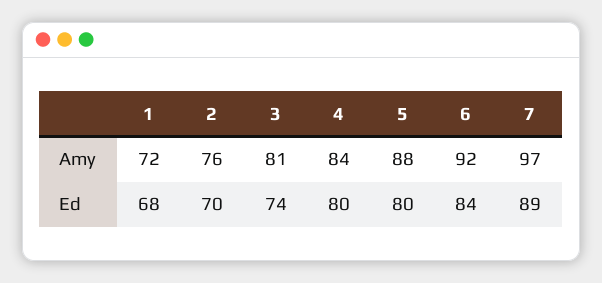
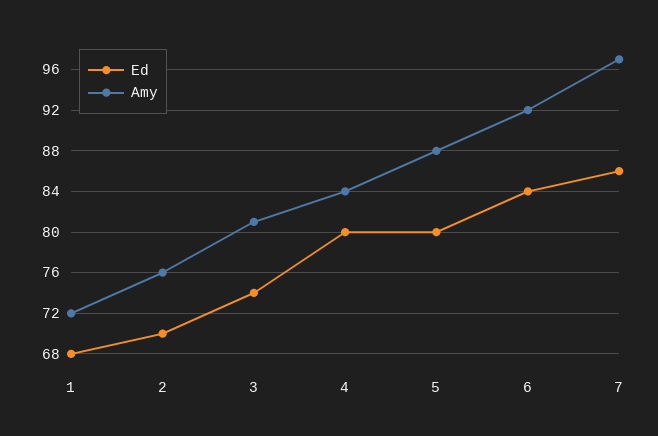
  {
    "Amy": {
      "1": 72,
      "2": 76,
      "3": 81,
      "4": 84,
      "5": 88,
      "6": 92,
      "7": 97
    },
    "Ed": {
      "1": 68,
      "2": 70,
      "3": 74,
      "4": 80,
      "5": 80,
      "6": 84,
-     "7": 89
+     "7": 86
    }
  }

